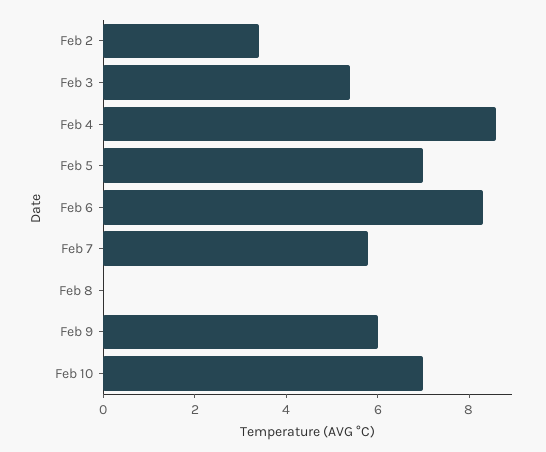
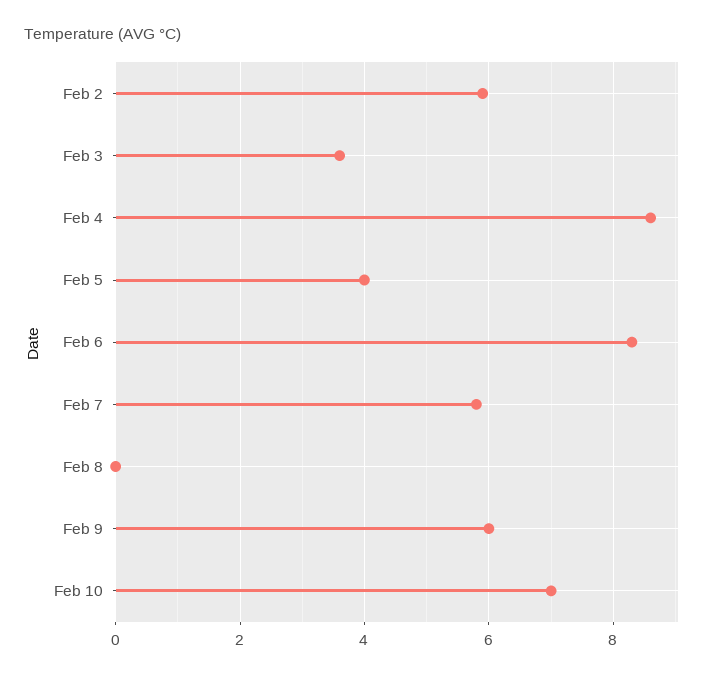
  {
-   "Feb 2": 3.5,
+   "Feb 2": 6,
-   "Feb 3": 5.5,
+   "Feb 3": 3.5,
    "Feb 4": 8.5,
-   "Feb 5": 7,
+   "Feb 5": 4,
    "Feb 6": 8.5,
    "Feb 7": 6,
    "Feb 8": 0,
    "Feb 9": 6,
    "Feb 10": 7
  }

